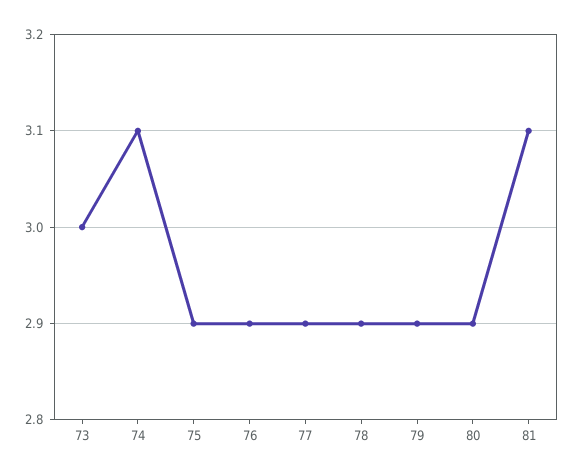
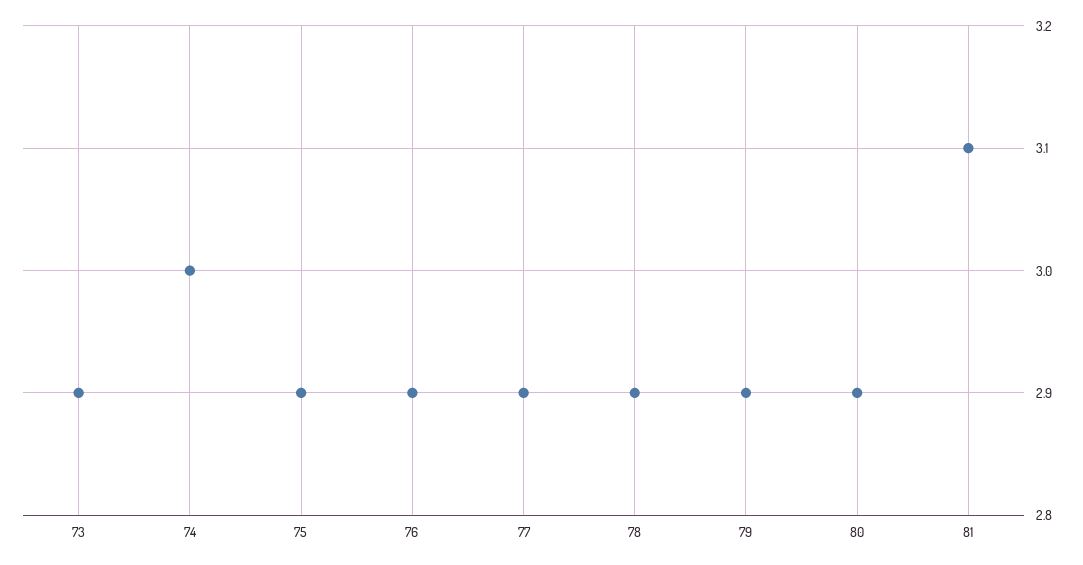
  {
-   "73": 3,
+   "73": 2.9,
-   "74": 3.1,
+   "74": 3,
    "75": 2.9,
    "76": 2.9,
    "77": 2.9,
    "78": 2.9,
    "79": 2.9,
    "80": 2.9,
    "81": 3.1
  }

